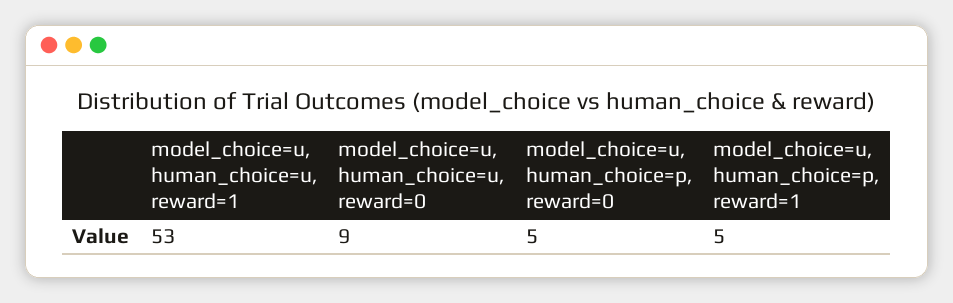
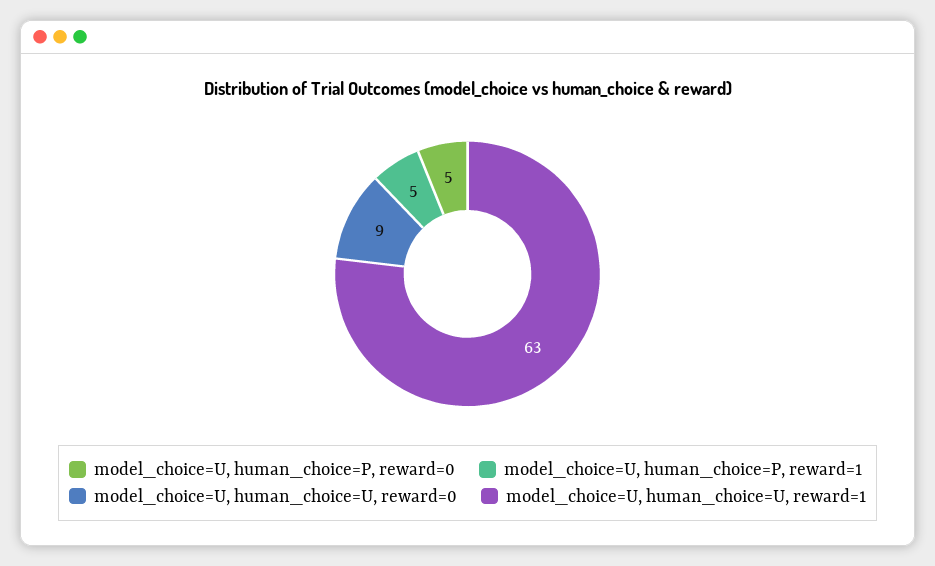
  {
-   "model_choice=u, human_choice=u, reward=1": 53,
+   "model_choice=u, human_choice=u, reward=1": 63,
    "model_choice=u, human_choice=u, reward=0": 9,
    "model_choice=u, human_choice=p, reward=0": 5,
    "model_choice=u, human_choice=p, reward=1": 5
  }

